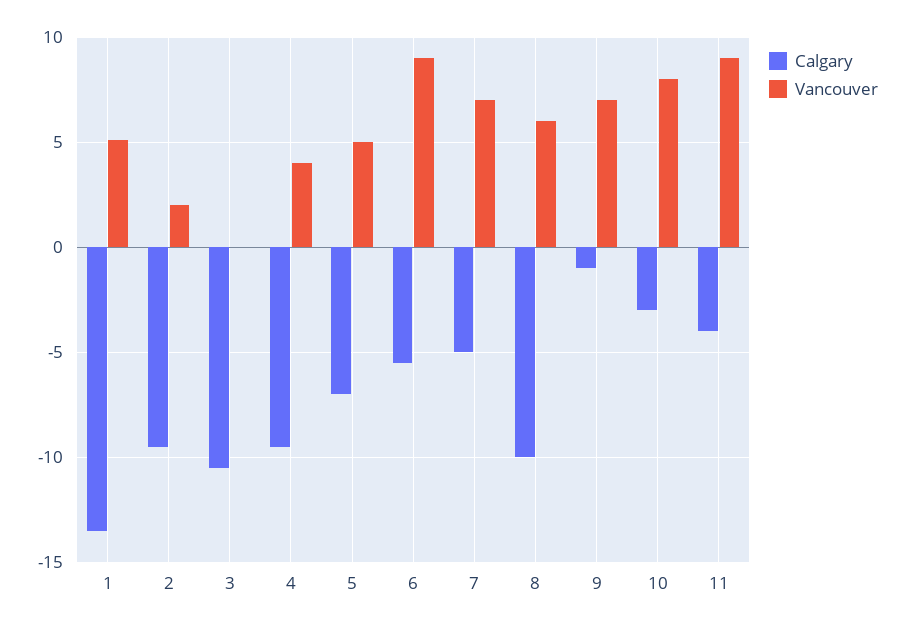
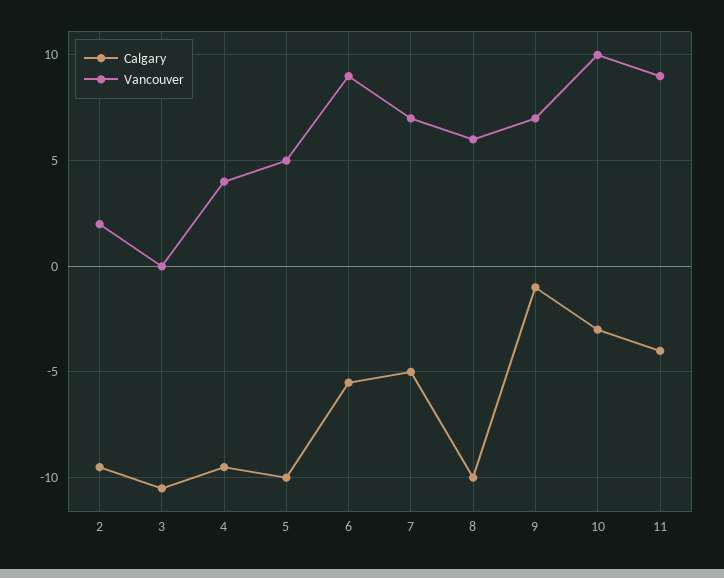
  {
    "Calgary": {
-     "1": -13.5,
      "2": -9.5,
      "3": -10.5,
      "4": -9.5,
-     "5": -7,
+     "5": -10,
      "6": -5.5,
      "7": -5,
      "8": -10,
      "9": -1,
      "10": -3,
      "11": -4
    },
    "Vancouver": {
-     "1": 5,
      "2": 2,
      "3": 0,
      "4": 4,
      "5": 5,
      "6": 9,
      "7": 7,
      "8": 6,
      "9": 7,
-     "10": 8,
+     "10": 10,
      "11": 9
    }
  }

